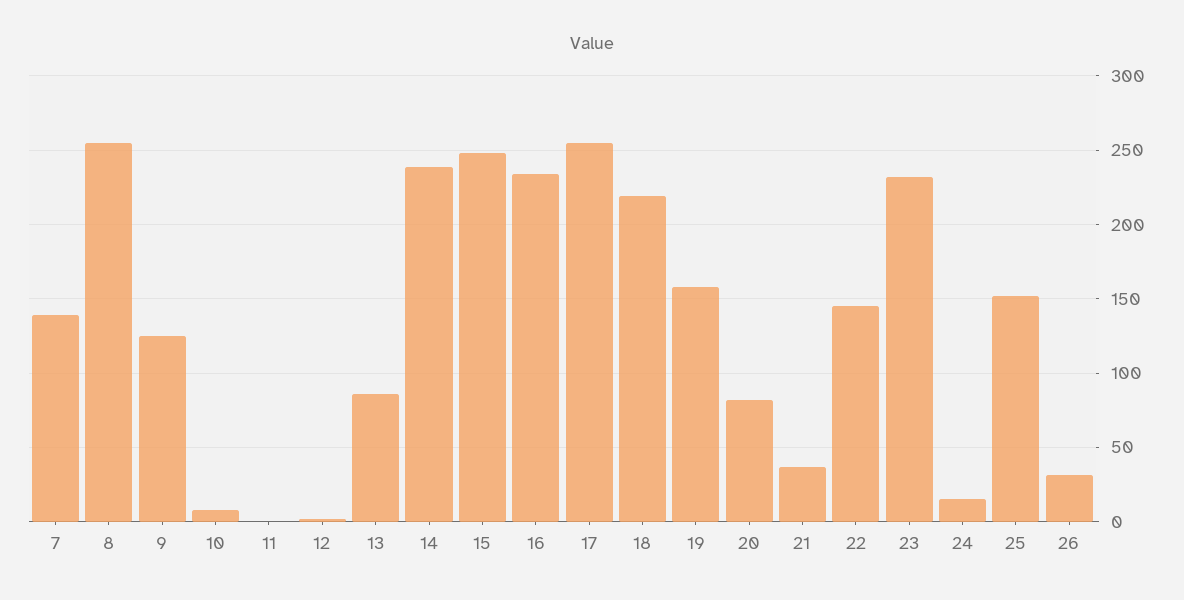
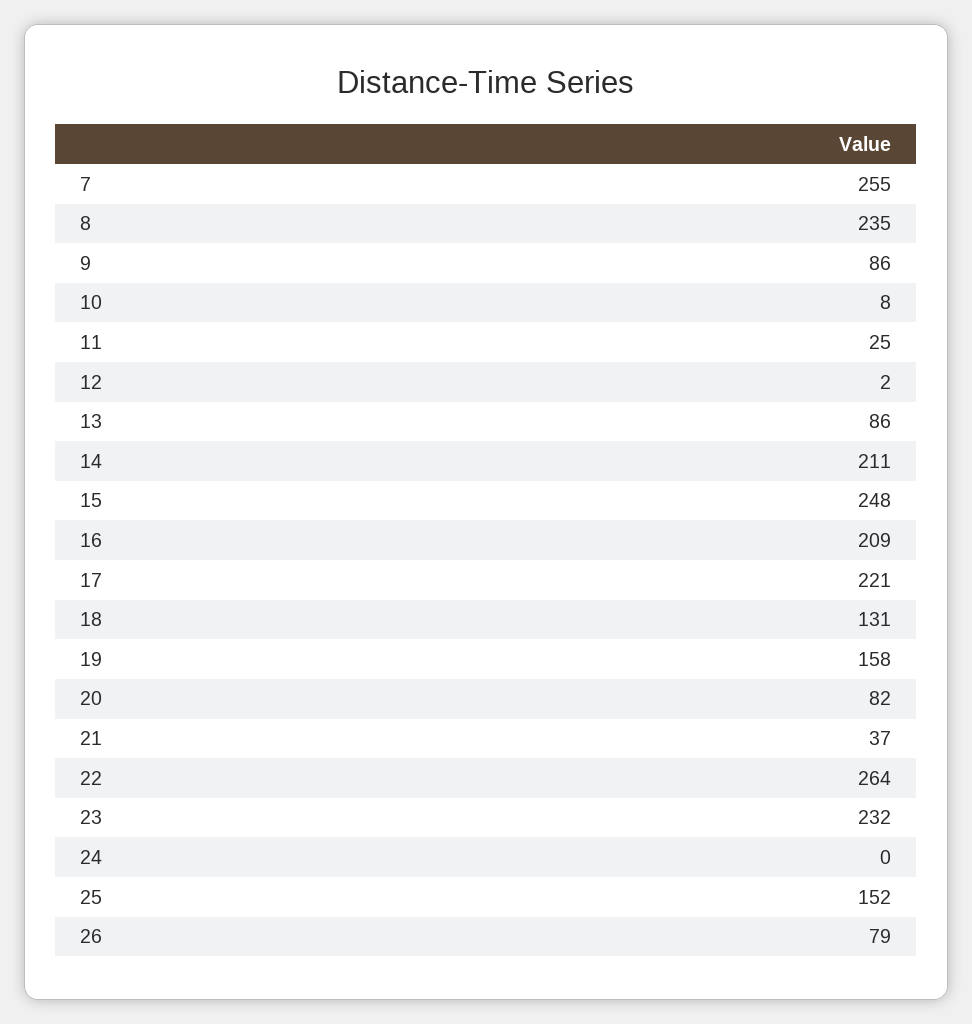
  {
-   "7": 140,
+   "7": 255,
-   "8": 255,
+   "8": 235,
-   "9": 125,
+   "9": 86,
    "10": 8,
-   "11": 0,
+   "11": 25,
    "12": 2,
    "13": 86,
-   "14": 240,
+   "14": 211,
    "15": 248,
-   "16": 235,
+   "16": 209,
-   "17": 255,
+   "17": 221,
-   "18": 220,
+   "18": 131,
    "19": 158,
    "20": 82,
    "21": 37,
-   "22": 145,
+   "22": 264,
    "23": 232,
-   "24": 15,
+   "24": 0,
    "25": 152,
-   "26": 30
+   "26": 79
  }

